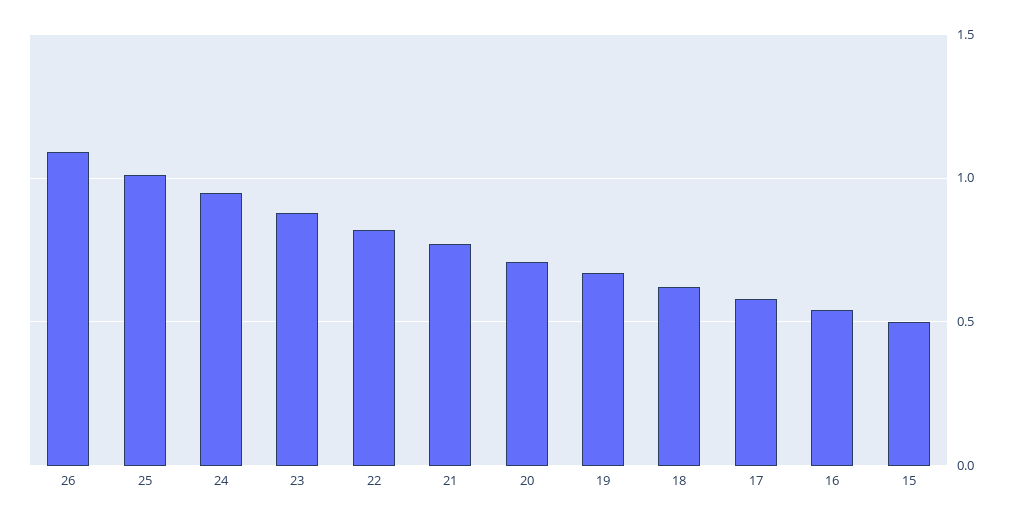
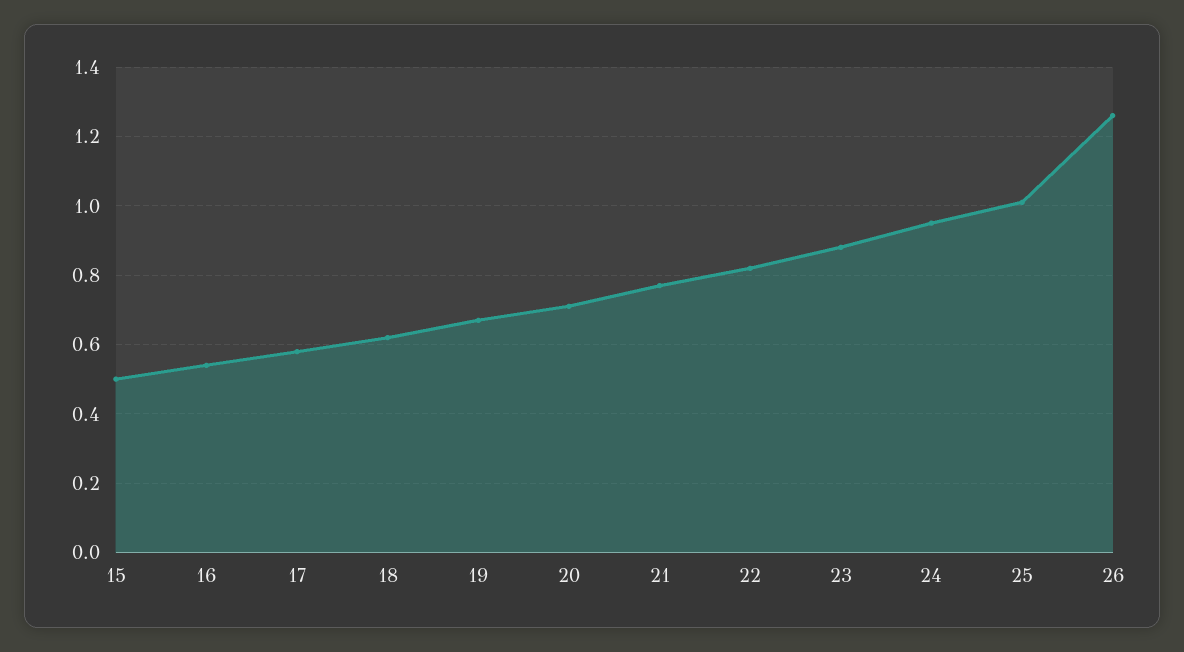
  {
-   "26": 1.1,
+   "26": 1.25,
    "25": 1,
    "24": 0.95,
    "23": 0.9,
    "22": 0.8,
    "21": 0.75,
    "20": 0.7,
    "19": 0.65,
    "18": 0.6,
    "17": 0.6,
    "16": 0.55,
    "15": 0.5
  }

